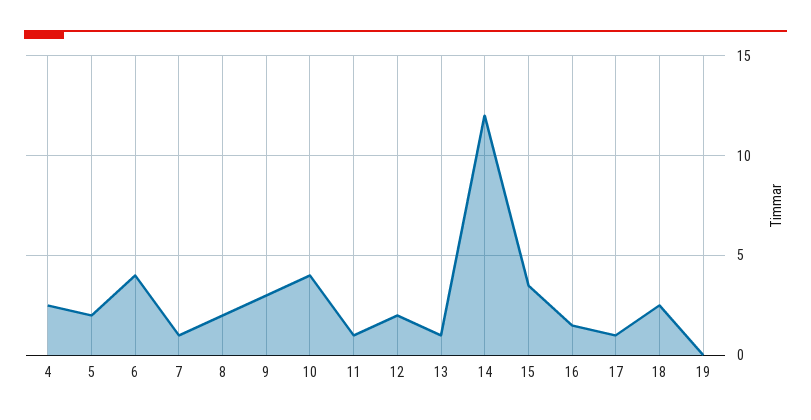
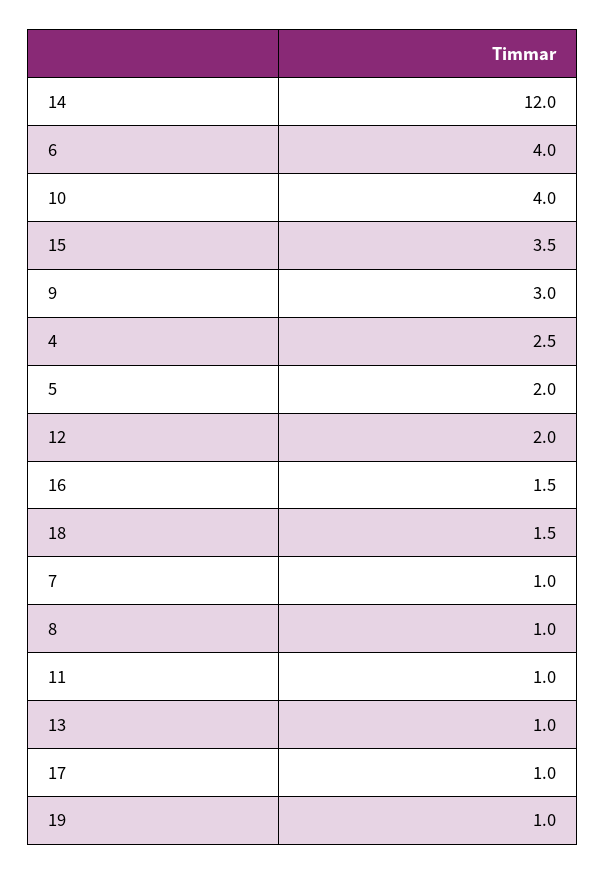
  {
    "4": 2.5,
    "5": 2,
    "6": 4,
    "7": 1,
-   "8": 2,
+   "8": 1,
    "9": 3,
    "10": 4,
    "11": 1,
    "12": 2,
    "13": 1,
    "14": 12,
    "15": 3.5,
    "16": 1.5,
    "17": 1,
-   "18": 2.5,
+   "18": 1.5,
-   "19": 0
+   "19": 1
  }

